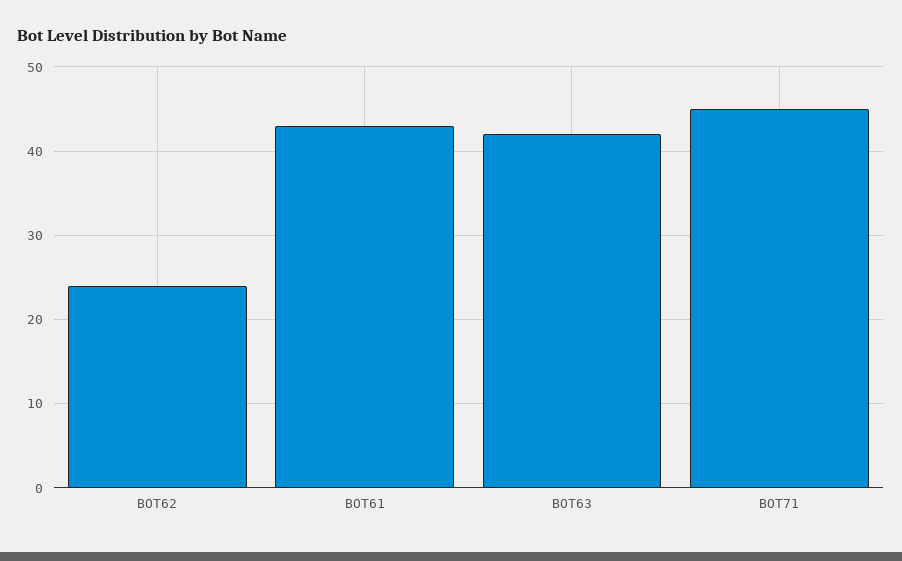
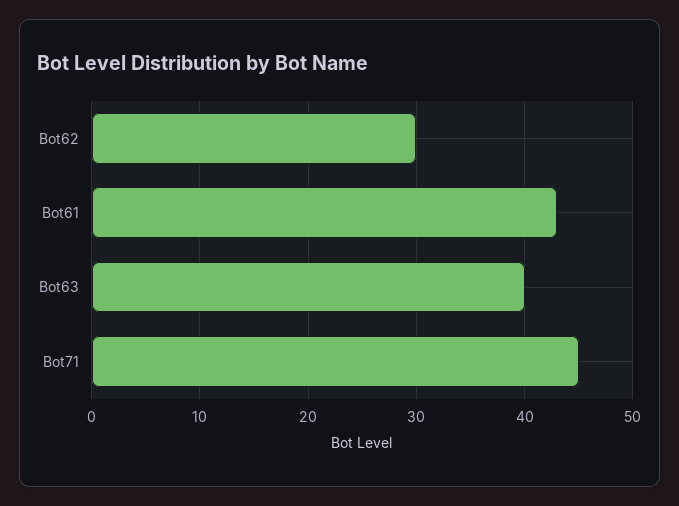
  {
-   "BOT62": 24,
+   "BOT62": 30,
    "BOT61": 43,
-   "BOT63": 42,
+   "BOT63": 40,
    "BOT71": 45
  }

